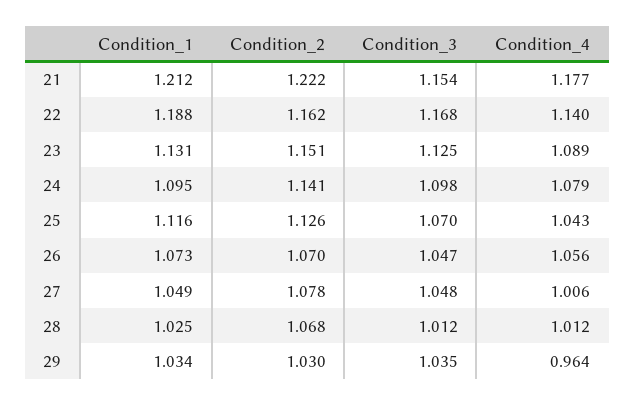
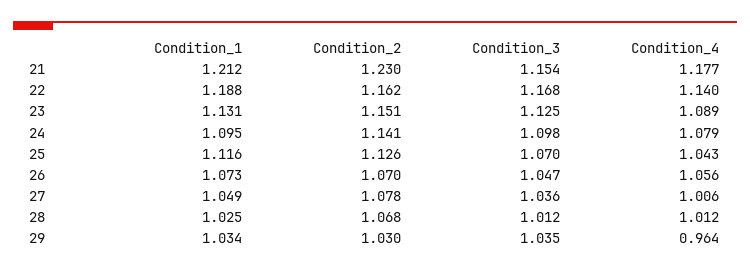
  {
    "Condition_1": {
      "21": 1.212,
      "22": 1.188,
      "23": 1.131,
      "24": 1.095,
      "25": 1.116,
      "26": 1.073,
      "27": 1.049,
      "28": 1.025,
      "29": 1.034
    },
    "Condition_2": {
-     "21": 1.222,
+     "21": 1.23,
      "22": 1.162,
      "23": 1.151,
      "24": 1.141,
      "25": 1.126,
      "26": 1.07,
      "27": 1.078,
      "28": 1.068,
      "29": 1.03
    },
    "Condition_3": {
      "21": 1.154,
      "22": 1.168,
      "23": 1.125,
      "24": 1.098,
      "25": 1.07,
      "26": 1.047,
-     "27": 1.048,
+     "27": 1.036,
      "28": 1.012,
      "29": 1.035
    },
    "Condition_4": {
      "21": 1.177,
      "22": 1.14,
      "23": 1.089,
      "24": 1.079,
      "25": 1.043,
      "26": 1.056,
      "27": 1.006,
      "28": 1.012,
      "29": 0.964
    }
  }

